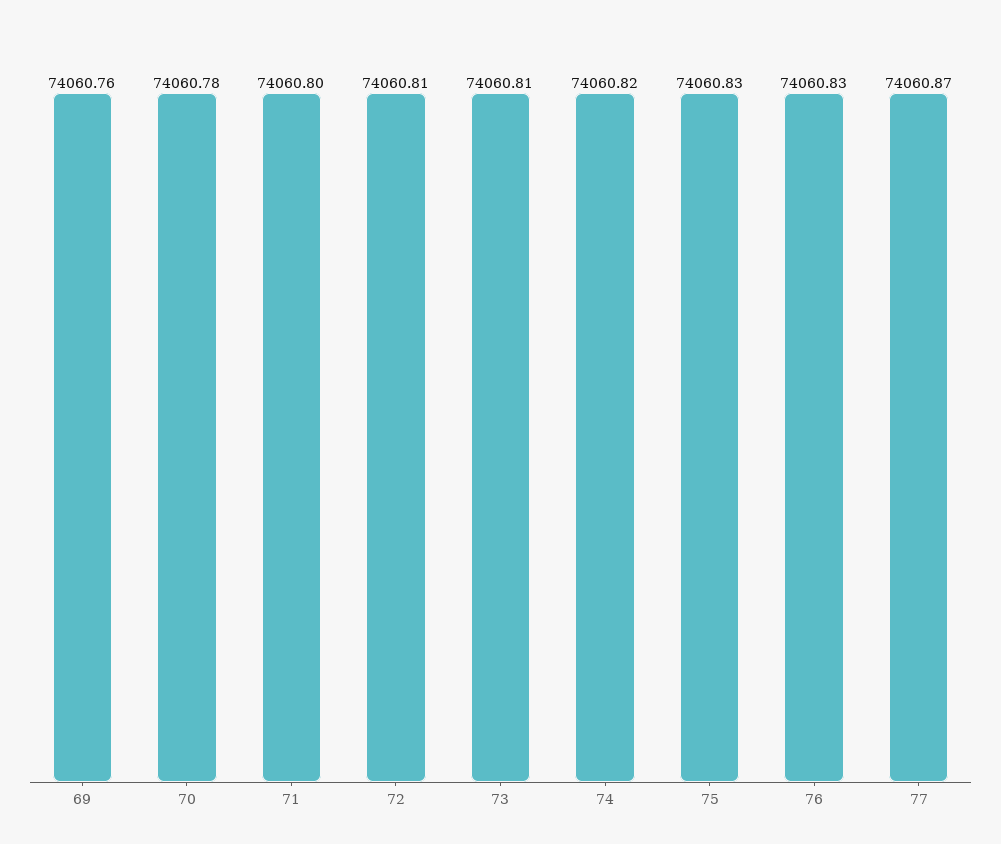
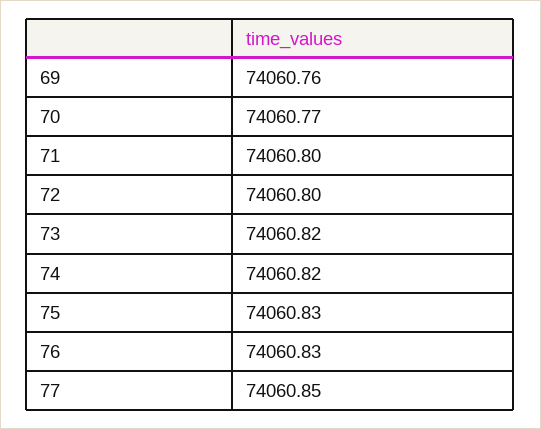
  {
    "69": 74060.76,
-   "70": 74060.78,
+   "70": 74060.77,
    "71": 74060.8,
-   "72": 74060.81,
+   "72": 74060.8,
-   "73": 74060.81,
+   "73": 74060.82,
    "74": 74060.82,
    "75": 74060.83,
    "76": 74060.83,
-   "77": 74060.87
+   "77": 74060.85
  }

